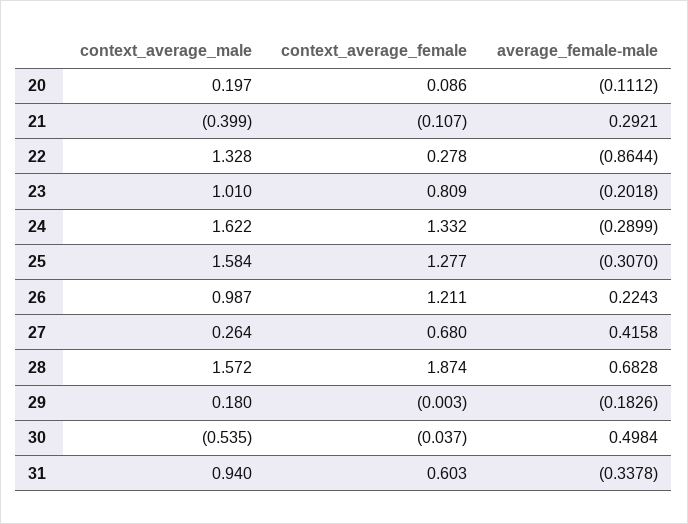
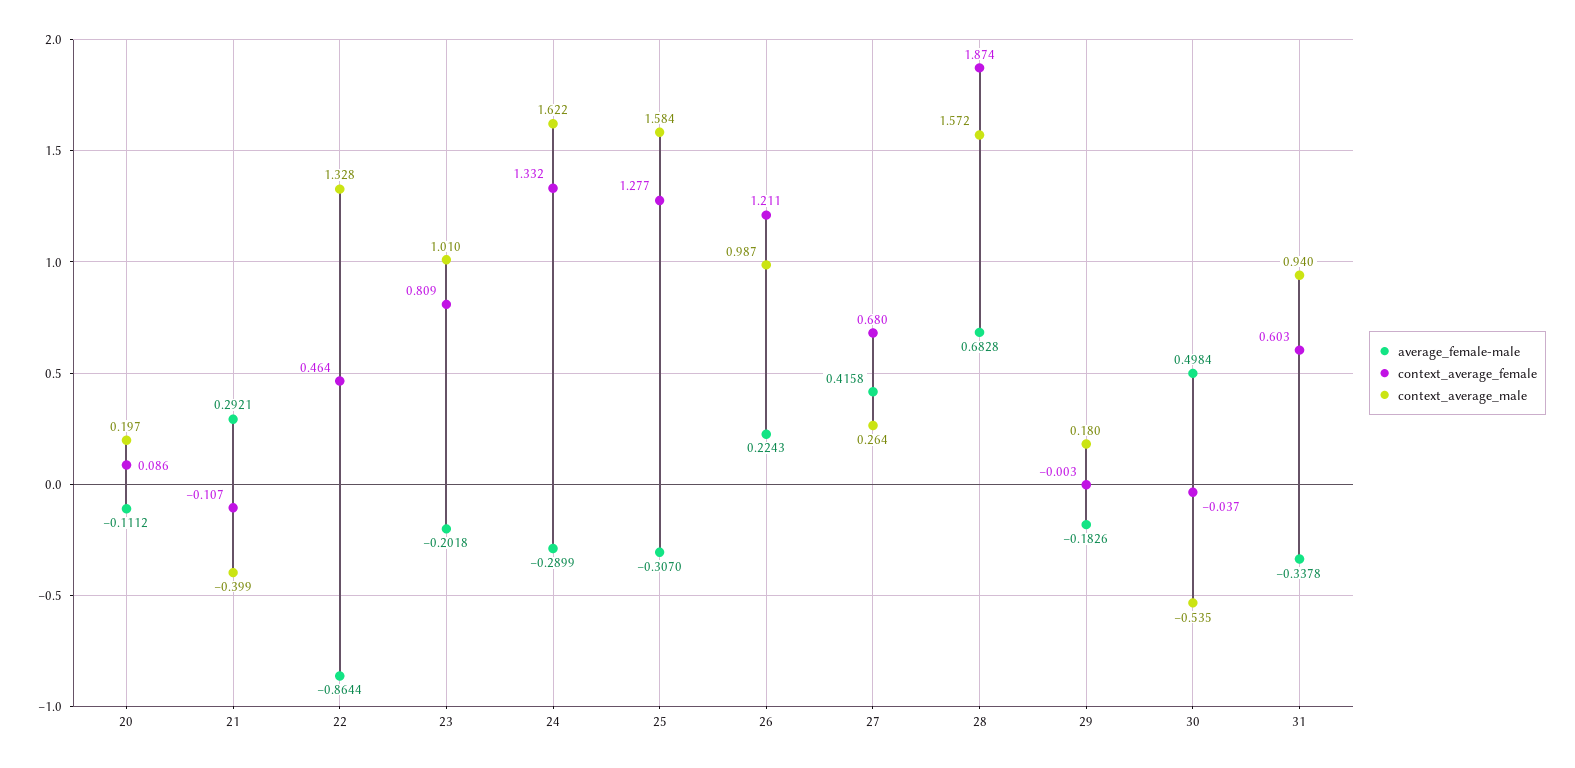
  {
    "context_average_male": {
      "20": 0.197,
      "21": -0.399,
      "22": 1.328,
      "23": 1.01,
      "24": 1.622,
      "25": 1.584,
      "26": 0.987,
      "27": 0.264,
      "28": 1.572,
      "29": 0.18,
      "30": -0.535,
      "31": 0.94
    },
    "context_average_female": {
      "20": 0.086,
      "21": -0.107,
-     "22": 0.278,
+     "22": 0.464,
      "23": 0.809,
      "24": 1.332,
      "25": 1.277,
      "26": 1.211,
      "27": 0.68,
      "28": 1.874,
      "29": -0.003,
      "30": -0.037,
      "31": 0.603
    },
    "average_female-male": {
      "20": -0.1112,
      "21": 0.2921,
      "22": -0.8644,
      "23": -0.2018,
      "24": -0.2899,
      "25": -0.307,
      "26": 0.2243,
      "27": 0.4158,
      "28": 0.6828,
      "29": -0.1826,
      "30": 0.4984,
      "31": -0.3378
    }
  }

